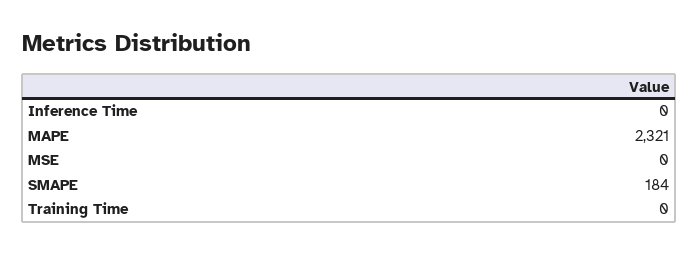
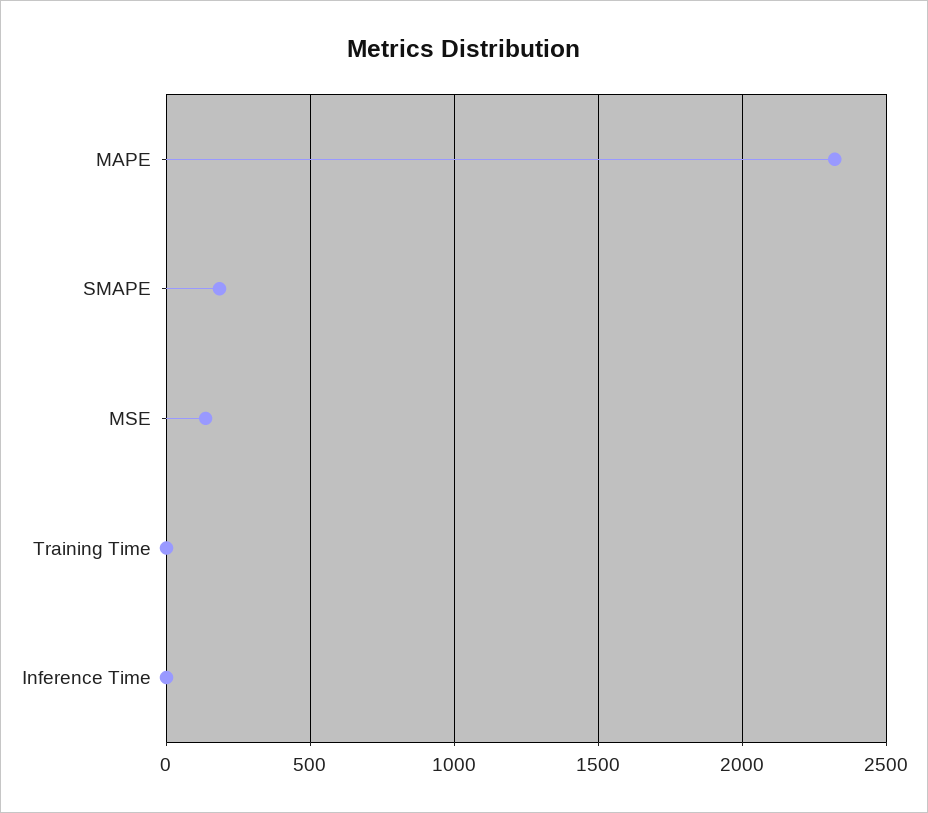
  {
    "Inference Time": 0,
    "MAPE": 2321,
-   "MSE": 0,
+   "MSE": 150,
    "SMAPE": 184,
    "Training Time": 0
  }

